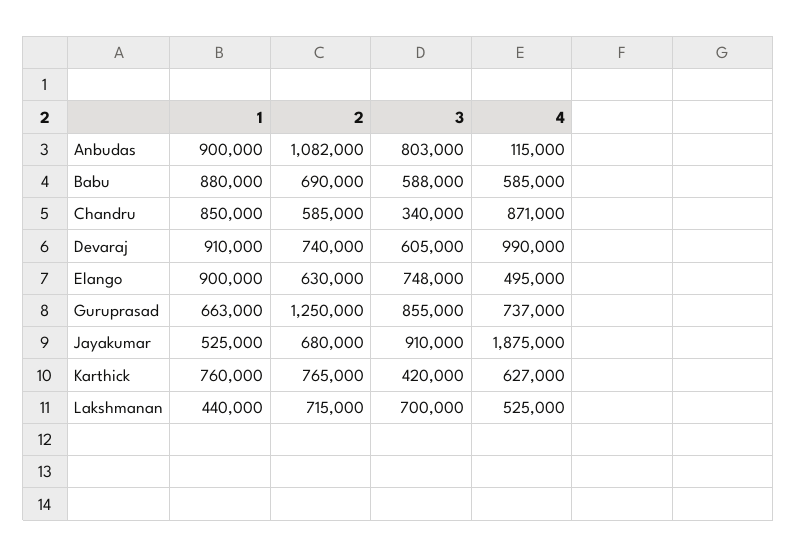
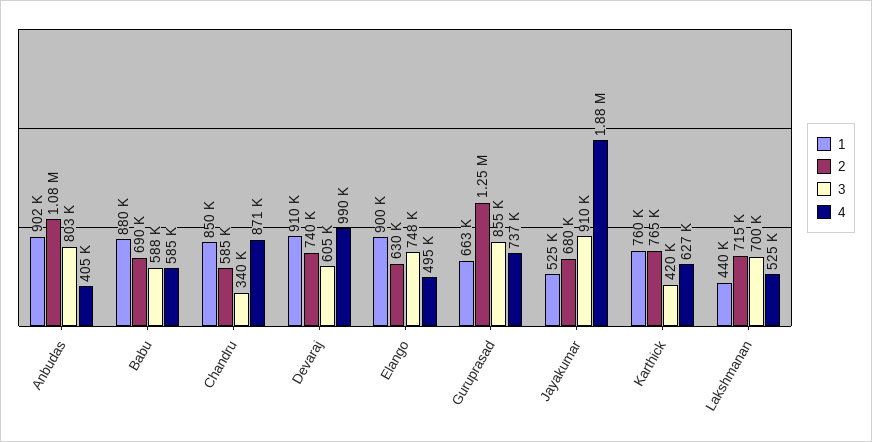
  {
    "1": {
-     "Anbudas": 900000,
+     "Anbudas": 902000,
      "Babu": 880000,
      "Chandru": 850000,
      "Devaraj": 910000,
      "Elango": 900000,
      "Guruprasad": 663000,
      "Jayakumar": 525000,
      "Karthick": 760000,
      "Lakshmanan": 440000
    },
    "2": {
      "Anbudas": 1082000,
      "Babu": 690000,
      "Chandru": 585000,
      "Devaraj": 740000,
      "Elango": 630000,
      "Guruprasad": 1250000,
      "Jayakumar": 680000,
      "Karthick": 765000,
      "Lakshmanan": 715000
    },
    "3": {
      "Anbudas": 803000,
      "Babu": 588000,
      "Chandru": 340000,
      "Devaraj": 605000,
      "Elango": 748000,
      "Guruprasad": 855000,
      "Jayakumar": 910000,
      "Karthick": 420000,
      "Lakshmanan": 700000
    },
    "4": {
-     "Anbudas": 115000,
+     "Anbudas": 405000,
      "Babu": 585000,
      "Chandru": 871000,
      "Devaraj": 990000,
      "Elango": 495000,
      "Guruprasad": 737000,
      "Jayakumar": 1875000,
      "Karthick": 627000,
      "Lakshmanan": 525000
    }
  }

